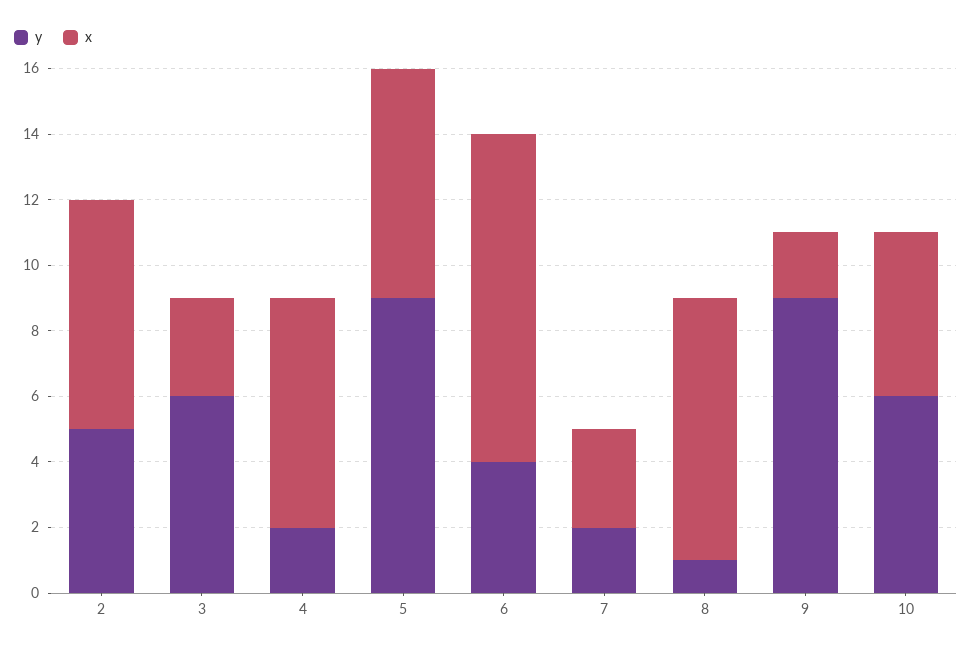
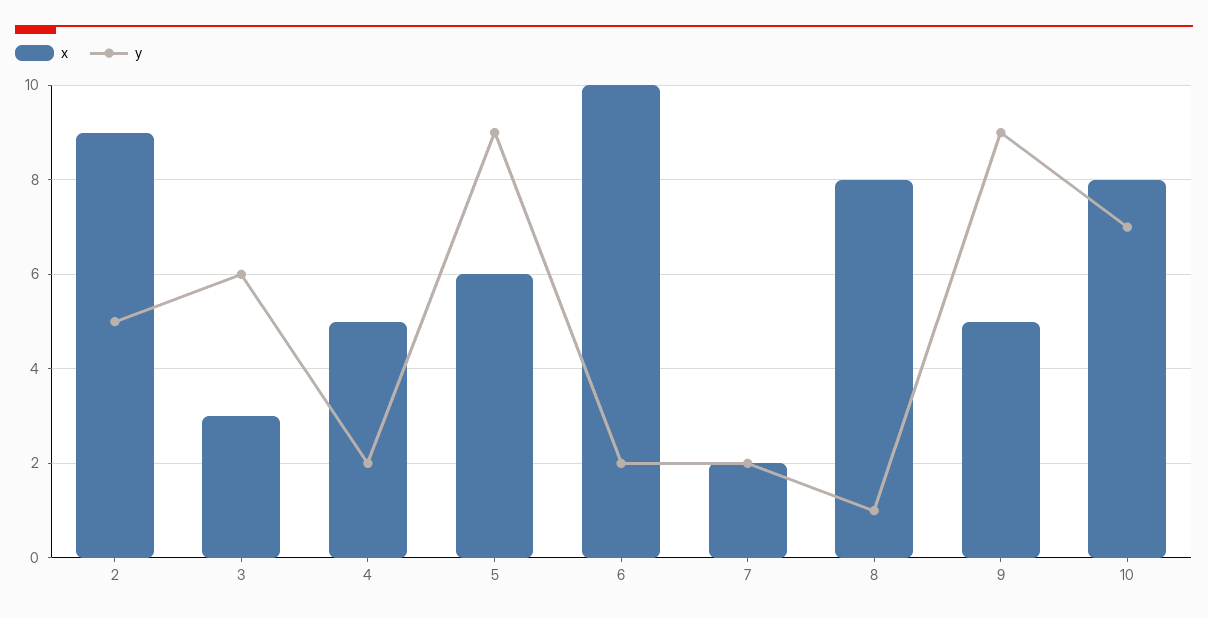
  {
    "y": {
      "2": 5,
      "3": 6,
      "4": 2,
      "5": 9,
-     "6": 4,
+     "6": 2,
      "7": 2,
      "8": 1,
      "9": 9,
-     "10": 6
+     "10": 7
    },
    "x": {
-     "2": 7,
+     "2": 9,
      "3": 3,
-     "4": 7,
+     "4": 5,
-     "5": 7,
+     "5": 6,
      "6": 10,
-     "7": 3,
+     "7": 2,
      "8": 8,
-     "9": 2,
+     "9": 5,
-     "10": 5
+     "10": 8
    }
  }

